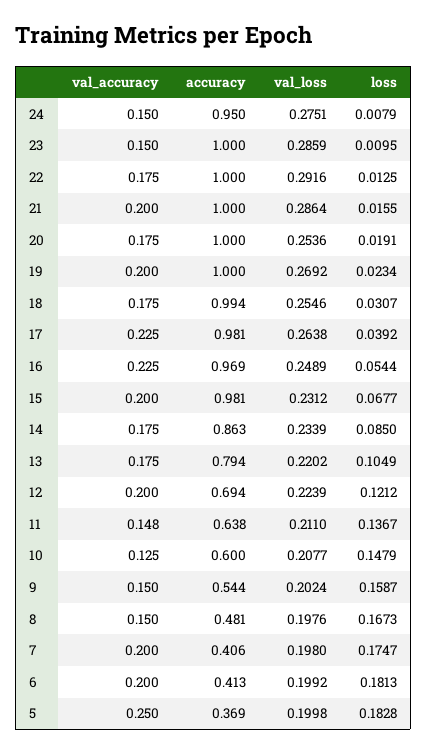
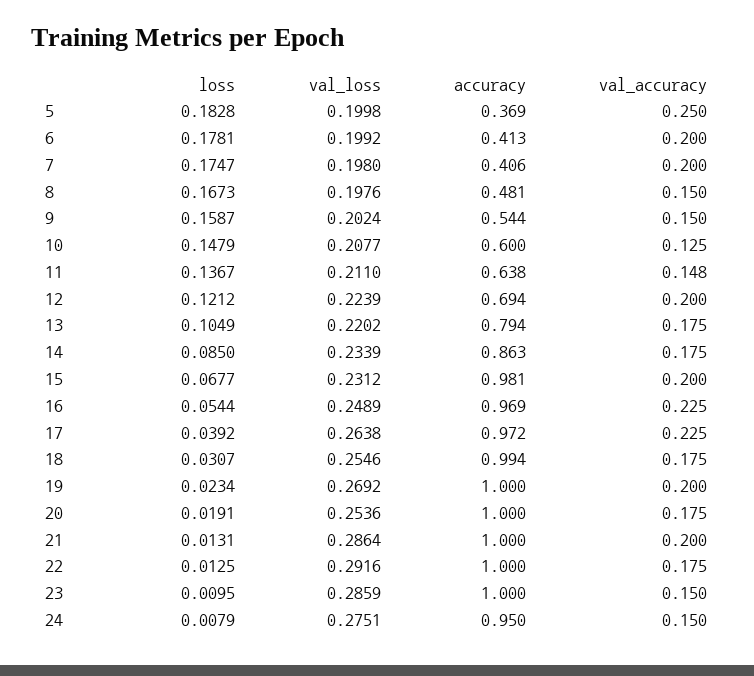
  {
    "val_accuracy": {
      "24": 0.15,
      "23": 0.15,
      "22": 0.175,
      "21": 0.2,
      "20": 0.175,
      "19": 0.2,
      "18": 0.175,
      "17": 0.225,
      "16": 0.225,
      "15": 0.2,
      "14": 0.175,
      "13": 0.175,
      "12": 0.2,
      "11": 0.148,
      "10": 0.125,
      "9": 0.15,
      "8": 0.15,
      "7": 0.2,
      "6": 0.2,
      "5": 0.25
    },
    "accuracy": {
      "24": 0.95,
      "23": 1,
      "22": 1,
      "21": 1,
      "20": 1,
      "19": 1,
      "18": 0.994,
-     "17": 0.981,
+     "17": 0.972,
      "16": 0.969,
      "15": 0.981,
      "14": 0.863,
      "13": 0.794,
      "12": 0.694,
      "11": 0.638,
      "10": 0.6,
      "9": 0.544,
      "8": 0.481,
      "7": 0.406,
      "6": 0.413,
      "5": 0.369
    },
    "val_loss": {
      "24": 0.2751,
      "23": 0.2859,
      "22": 0.2916,
      "21": 0.2864,
      "20": 0.2536,
      "19": 0.2692,
      "18": 0.2546,
      "17": 0.2638,
      "16": 0.2489,
      "15": 0.2312,
      "14": 0.2339,
      "13": 0.2202,
      "12": 0.2239,
      "11": 0.211,
      "10": 0.2077,
      "9": 0.2024,
      "8": 0.1976,
      "7": 0.198,
      "6": 0.1992,
      "5": 0.1998
    },
    "loss": {
      "24": 0.0079,
      "23": 0.0095,
      "22": 0.0125,
-     "21": 0.0155,
+     "21": 0.0131,
      "20": 0.0191,
      "19": 0.0234,
      "18": 0.0307,
      "17": 0.0392,
      "16": 0.0544,
      "15": 0.0677,
      "14": 0.085,
      "13": 0.1049,
      "12": 0.1212,
      "11": 0.1367,
      "10": 0.1479,
      "9": 0.1587,
      "8": 0.1673,
      "7": 0.1747,
-     "6": 0.1813,
+     "6": 0.1781,
      "5": 0.1828
    }
  }

